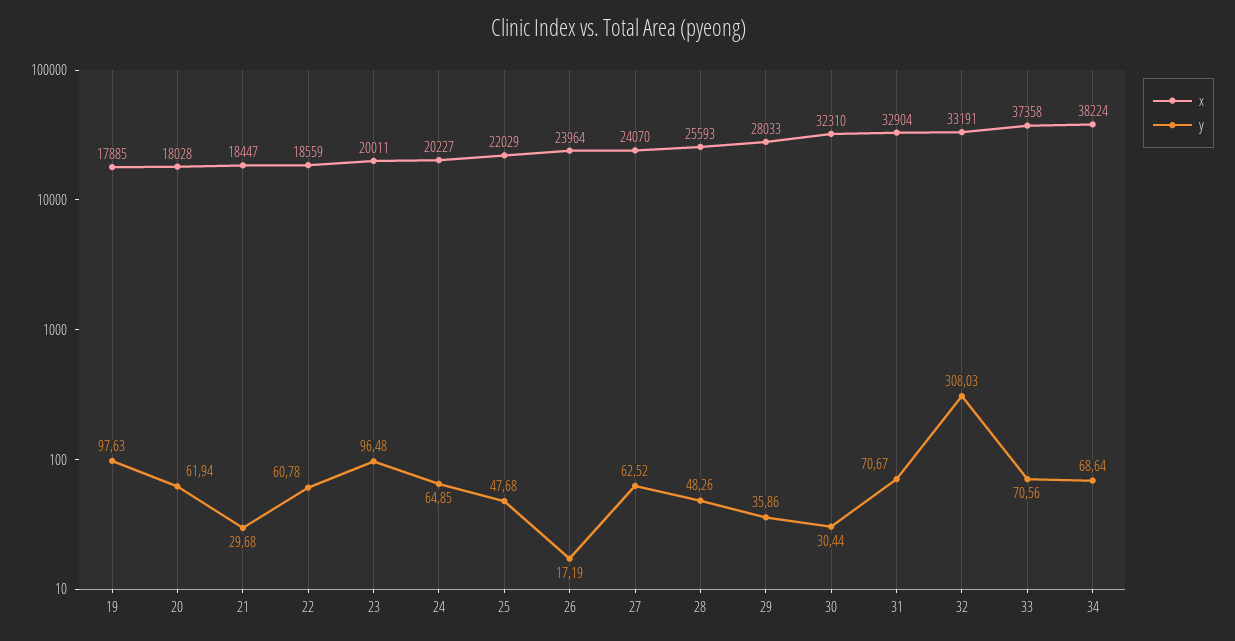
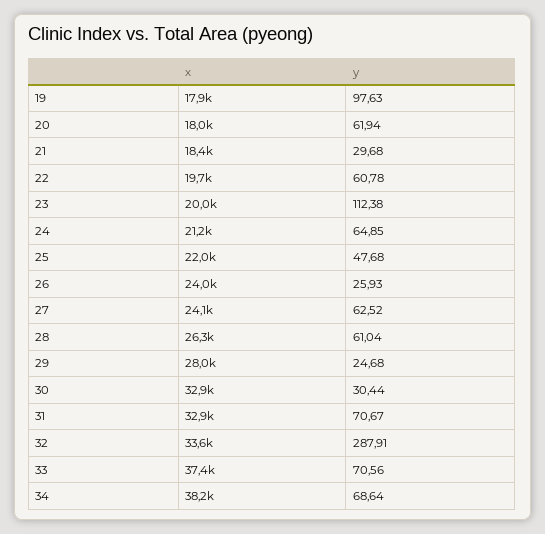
  {
    "x": {
      "19": 17885,
      "20": 18028,
      "21": 18447,
-     "22": 18559,
+     "22": 19700,
      "23": 20011,
-     "24": 20227,
+     "24": 21200,
      "25": 22029,
      "26": 23964,
      "27": 24070,
-     "28": 25593,
+     "28": 26300,
      "29": 28033,
-     "30": 32310,
+     "30": 32900,
      "31": 32904,
-     "32": 33191,
+     "32": 33600,
      "33": 37358,
      "34": 38224
    },
    "y": {
      "19": 97.63,
      "20": 61.94,
      "21": 29.68,
      "22": 60.78,
-     "23": 96.48,
+     "23": 112.38,
      "24": 64.85,
      "25": 47.68,
-     "26": 17.19,
+     "26": 25.93,
      "27": 62.52,
-     "28": 48.26,
+     "28": 61.04,
-     "29": 35.86,
+     "29": 24.68,
      "30": 30.44,
      "31": 70.67,
-     "32": 308.03,
+     "32": 287.91,
      "33": 70.56,
      "34": 68.64
    }
  }

